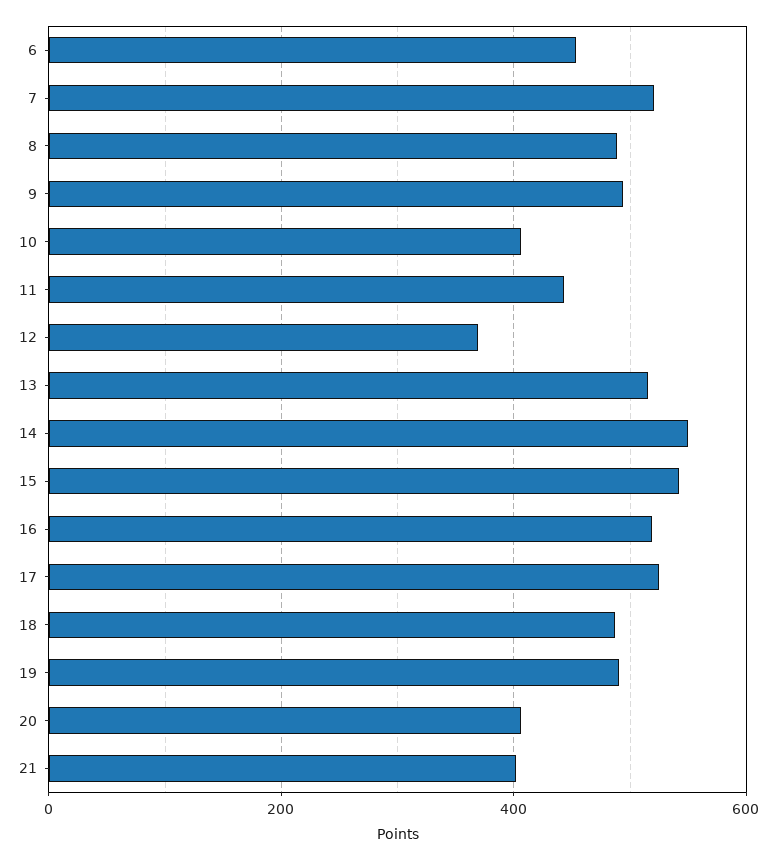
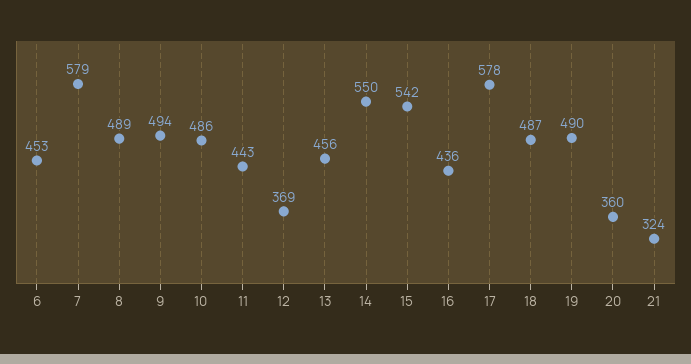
  {
    "6": 453,
-   "7": 520,
+   "7": 579,
    "8": 489,
    "9": 494,
-   "10": 400,
+   "10": 486,
    "11": 443,
    "12": 369,
-   "13": 520,
+   "13": 456,
    "14": 550,
    "15": 542,
-   "16": 520,
+   "16": 436,
-   "17": 520,
+   "17": 578,
    "18": 487,
    "19": 490,
-   "20": 400,
+   "20": 360,
-   "21": 400
+   "21": 324
  }

